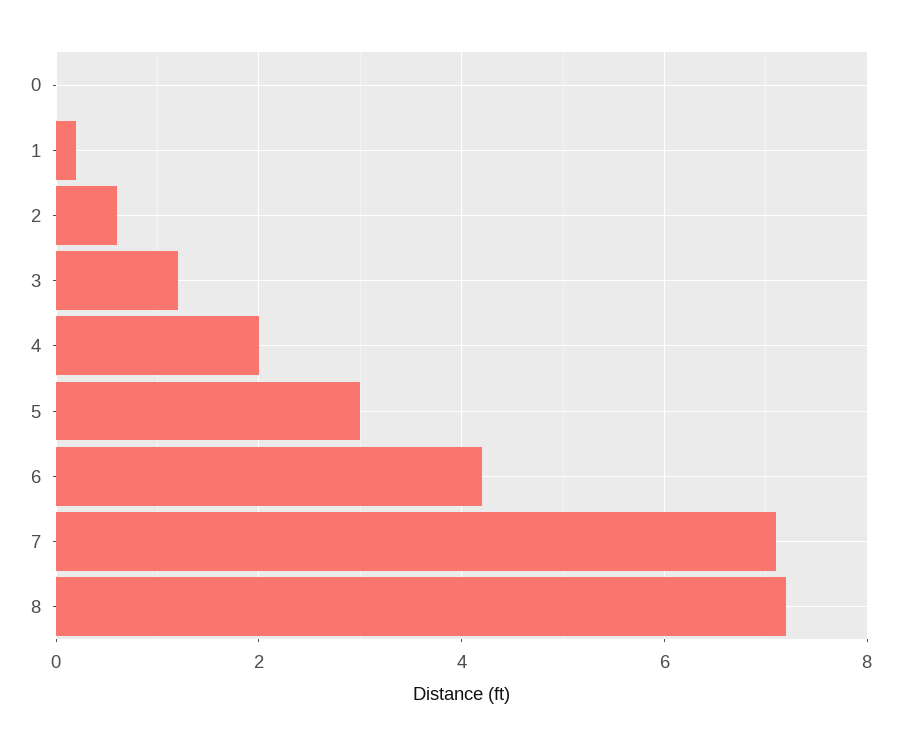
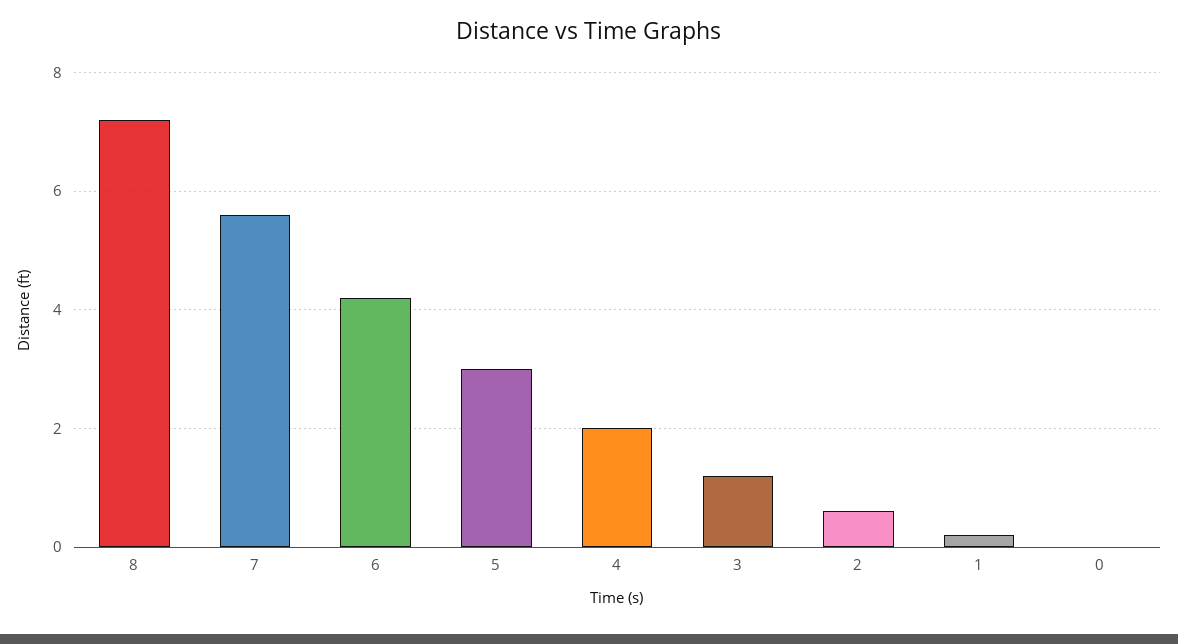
  {
    "0": 0,
    "1": 0,
    "2": 0.5,
    "3": 1,
    "4": 2,
    "5": 3,
    "6": 4,
-   "7": 7,
+   "7": 5.5,
    "8": 7
  }

